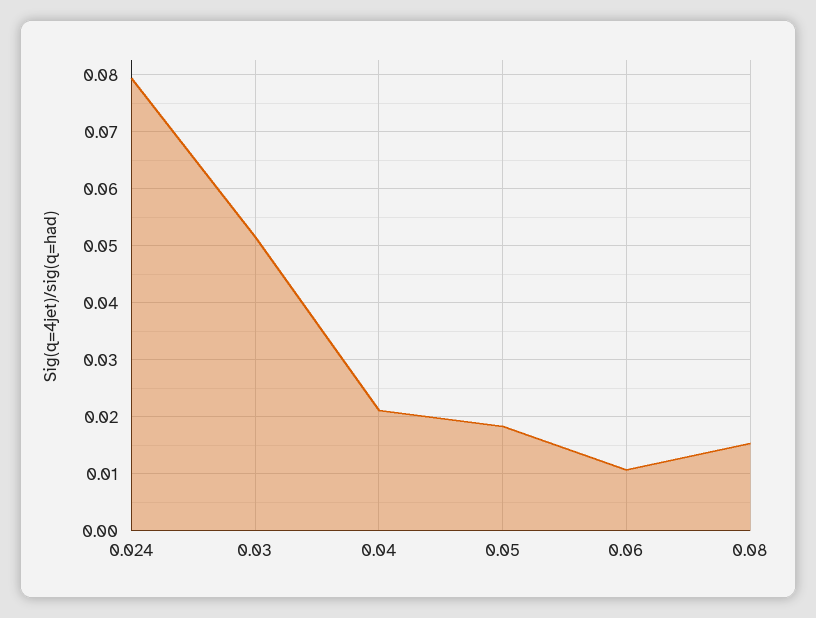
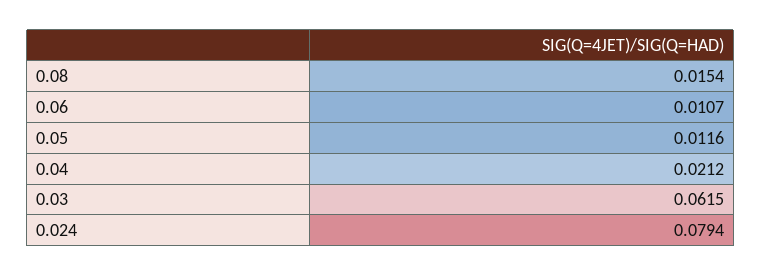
  {
    "0.024": 0.0794,
-   "0.03": 0.052,
+   "0.03": 0.0615,
    "0.04": 0.0212,
-   "0.05": 0.018,
+   "0.05": 0.0116,
    "0.06": 0.0107,
    "0.08": 0.0154
  }

